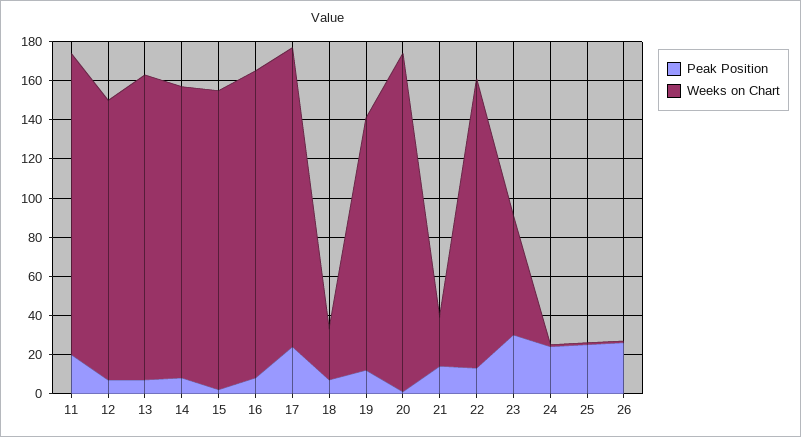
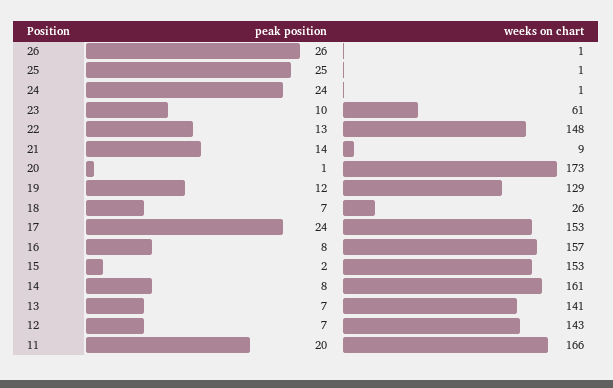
  {
    "Peak Position": {
      "11": 20,
      "12": 7,
      "13": 7,
      "14": 8,
      "15": 2,
      "16": 8,
      "17": 24,
      "18": 7,
      "19": 12,
      "20": 1,
      "21": 14,
      "22": 13,
-     "23": 30,
+     "23": 10,
      "24": 24,
      "25": 25,
      "26": 26
    },
    "Weeks on Chart": {
-     "11": 155,
+     "11": 166,
      "12": 143,
-     "13": 155,
+     "13": 141,
-     "14": 150,
+     "14": 161,
      "15": 153,
      "16": 157,
      "17": 153,
      "18": 26,
      "19": 129,
      "20": 173,
-     "21": 25,
+     "21": 9,
      "22": 148,
      "23": 61,
      "24": 1,
      "25": 1,
      "26": 1
    }
  }

